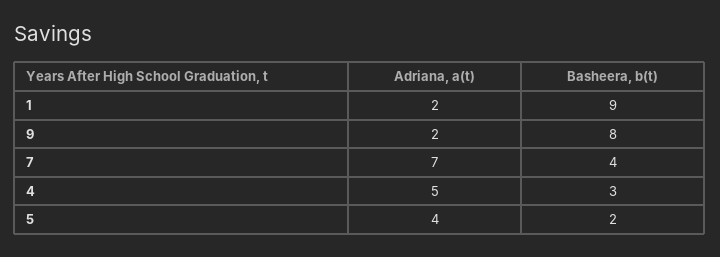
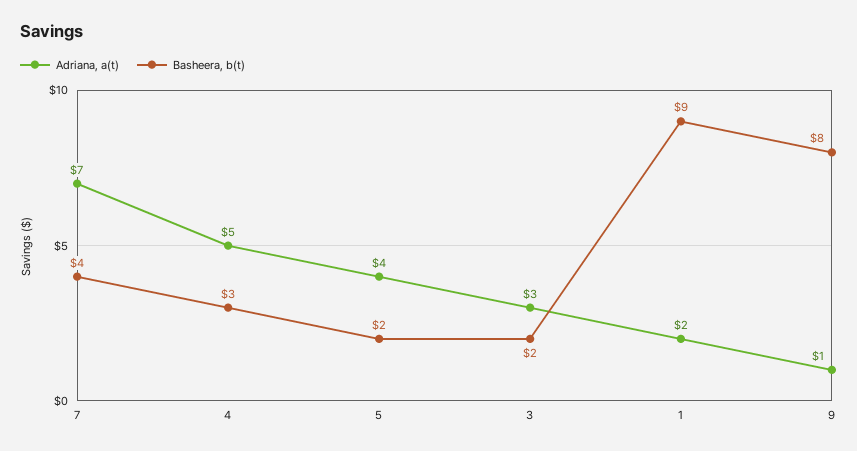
  {
    "Adriana, a(t)": {
      "1": 2,
-     "9": 2,
+     "9": 1,
      "7": 7,
      "4": 5,
-     "5": 4
+     "5": 4,
+     "3": 3
    },
    "Basheera, b(t)": {
      "1": 9,
      "9": 8,
      "7": 4,
      "4": 3,
-     "5": 2
+     "5": 2,
+     "3": 2
    }
  }

